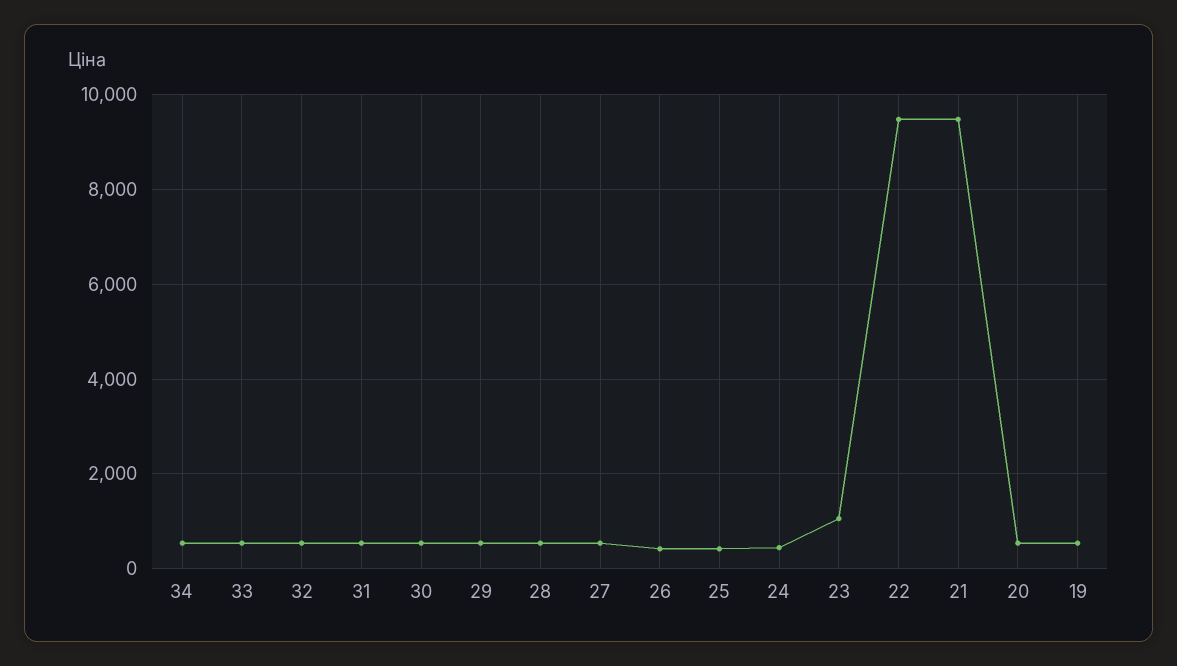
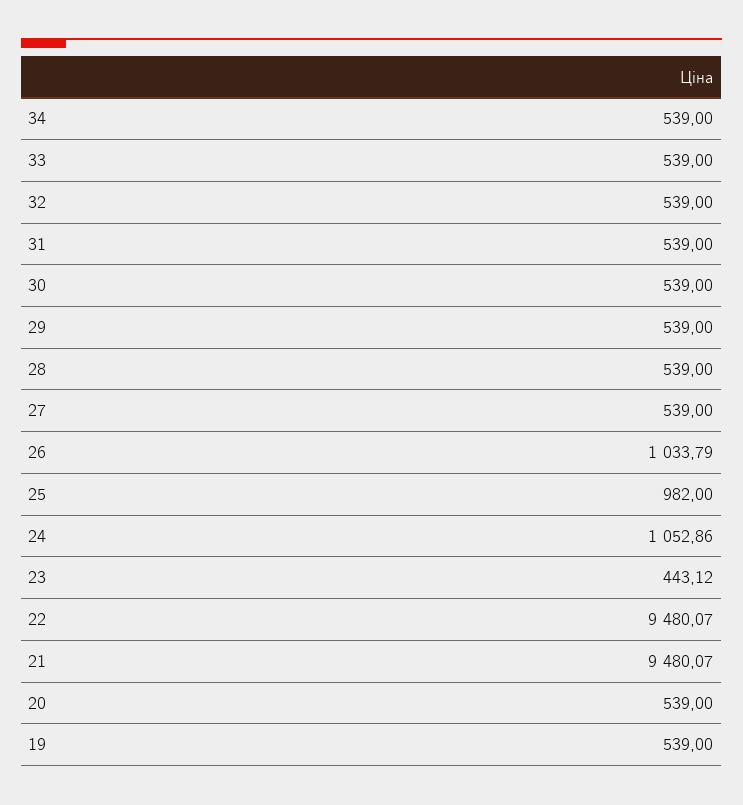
  {
    "34": 539,
    "33": 539,
    "32": 539,
    "31": 539,
    "30": 539,
    "29": 539,
    "28": 539,
    "27": 539,
-   "26": 400,
+   "26": 1033.79,
-   "25": 400,
+   "25": 982,
-   "24": 400,
+   "24": 1052.86,
-   "23": 1000,
+   "23": 443.12,
    "22": 9480.07,
    "21": 9480.07,
    "20": 539,
    "19": 539
  }

